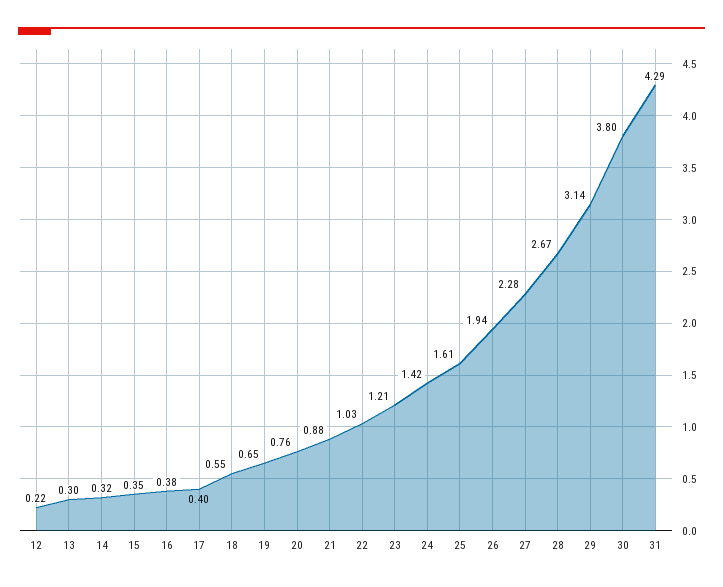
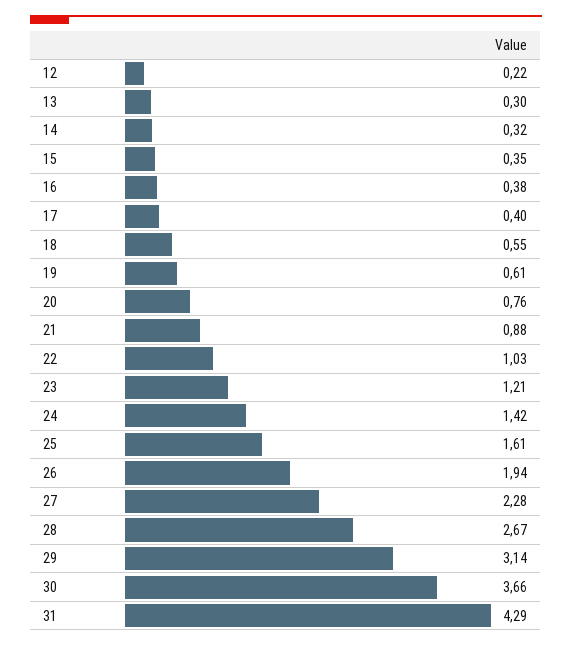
  {
    "12": 0.22,
    "13": 0.3,
    "14": 0.32,
    "15": 0.35,
    "16": 0.38,
    "17": 0.4,
    "18": 0.55,
-   "19": 0.65,
+   "19": 0.61,
    "20": 0.76,
    "21": 0.88,
    "22": 1.03,
    "23": 1.21,
    "24": 1.42,
    "25": 1.61,
    "26": 1.94,
    "27": 2.28,
    "28": 2.67,
    "29": 3.14,
-   "30": 3.8,
+   "30": 3.66,
    "31": 4.29
  }

